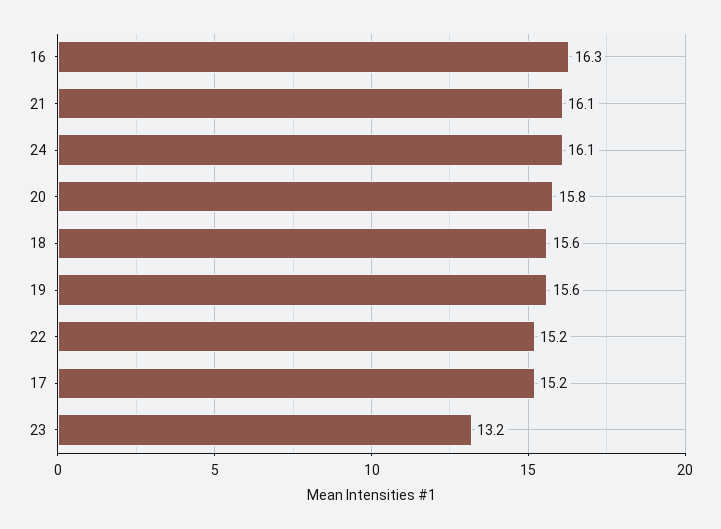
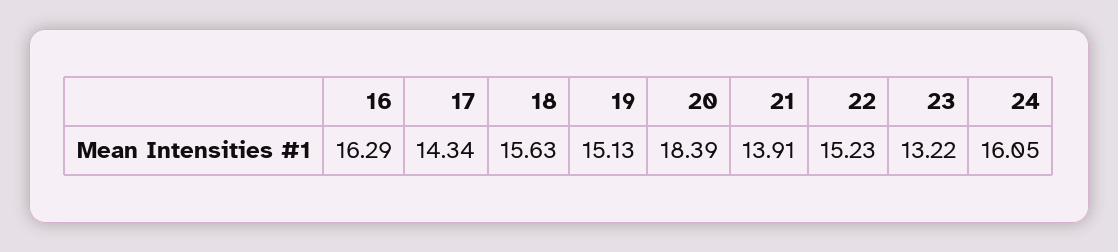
  {
    "16": 16.29,
-   "21": 16.1,
+   "21": 13.91,
    "24": 16.05,
-   "20": 15.8,
+   "20": 18.39,
    "18": 15.63,
-   "19": 15.6,
+   "19": 15.13,
    "22": 15.23,
-   "17": 15.2,
+   "17": 14.34,
    "23": 13.22
  }

